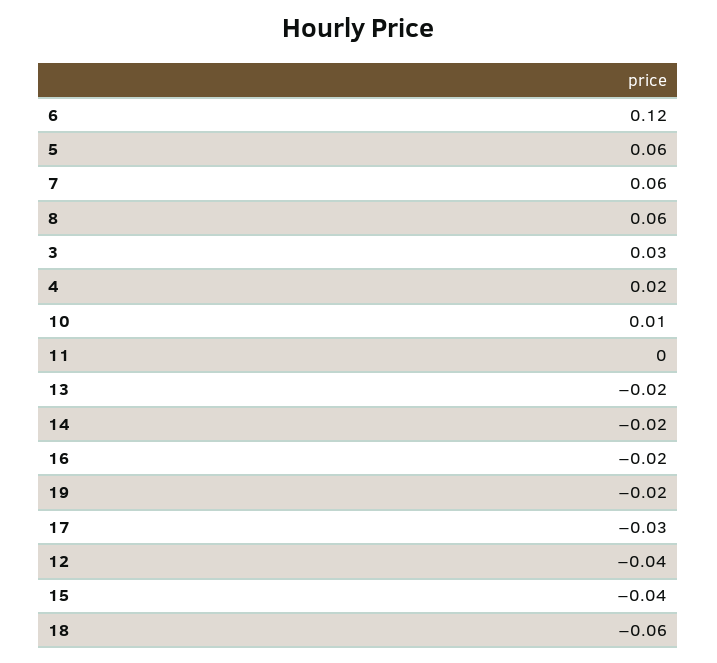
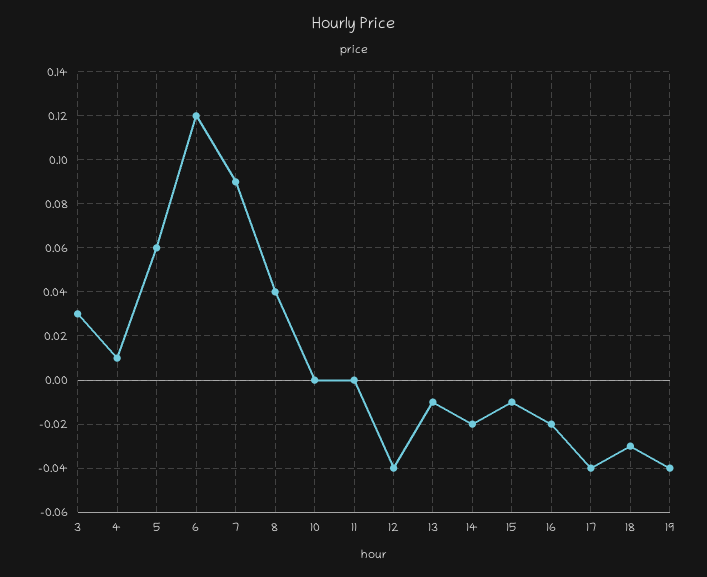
  {
    "6": 0.12,
    "5": 0.06,
-   "7": 0.06,
+   "7": 0.09,
-   "8": 0.06,
+   "8": 0.04,
    "3": 0.03,
-   "4": 0.02,
+   "4": 0.01,
-   "10": 0.01,
+   "10": 0,
    "11": 0,
-   "13": -0.02,
+   "13": -0.01,
    "14": -0.02,
    "16": -0.02,
-   "19": -0.02,
+   "19": -0.04,
-   "17": -0.03,
+   "17": -0.04,
    "12": -0.04,
-   "15": -0.04,
+   "15": -0.01,
-   "18": -0.06
+   "18": -0.03
  }

